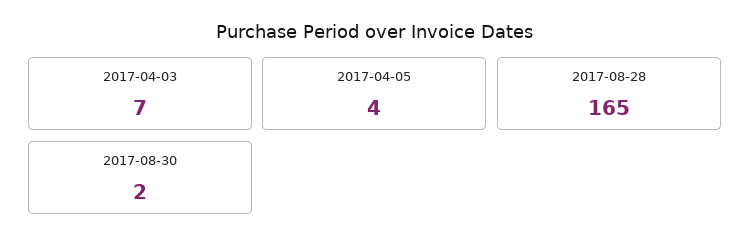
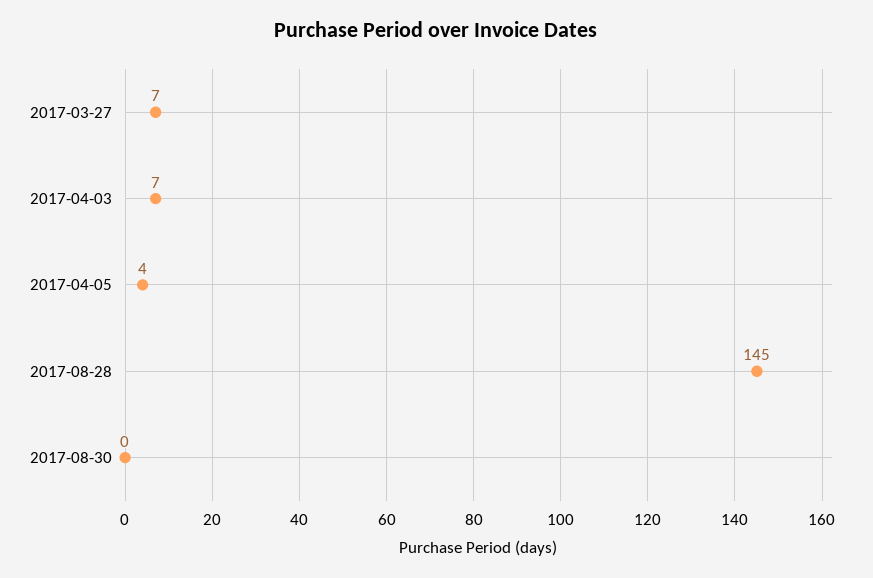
  {
    "2017-04-03": 7,
    "2017-04-05": 4,
-   "2017-08-28": 165,
+   "2017-08-28": 145,
-   "2017-08-30": 2
+   "2017-08-30": 0,
+   "2017-03-27": 7
  }

